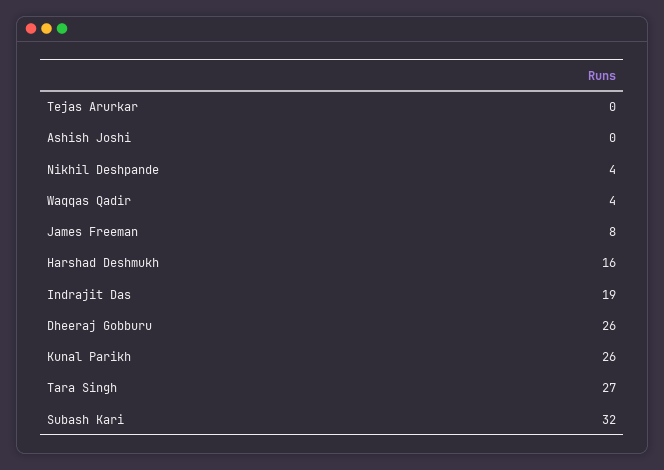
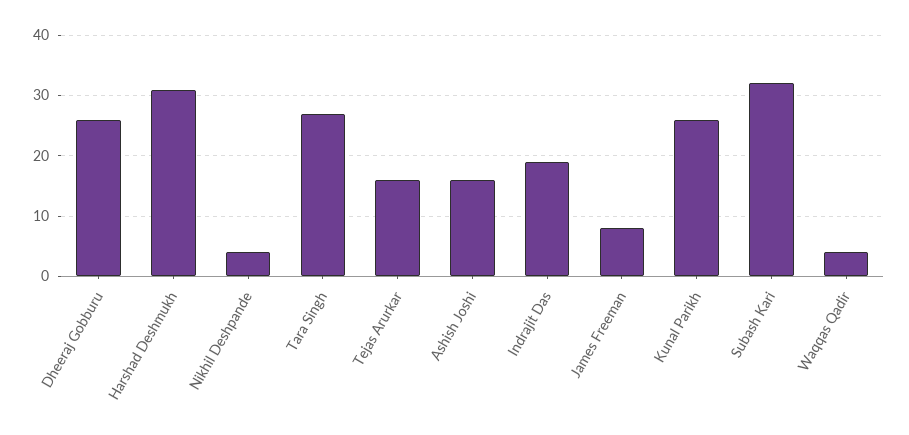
  {
-   "Tejas Arurkar": 0,
+   "Tejas Arurkar": 16,
-   "Ashish Joshi": 0,
+   "Ashish Joshi": 16,
    "Nikhil Deshpande": 4,
    "Waqqas Qadir": 4,
    "James Freeman": 8,
-   "Harshad Deshmukh": 16,
+   "Harshad Deshmukh": 31,
    "Indrajit Das": 19,
    "Dheeraj Gobburu": 26,
    "Kunal Parikh": 26,
    "Tara Singh": 27,
    "Subash Kari": 32
  }

